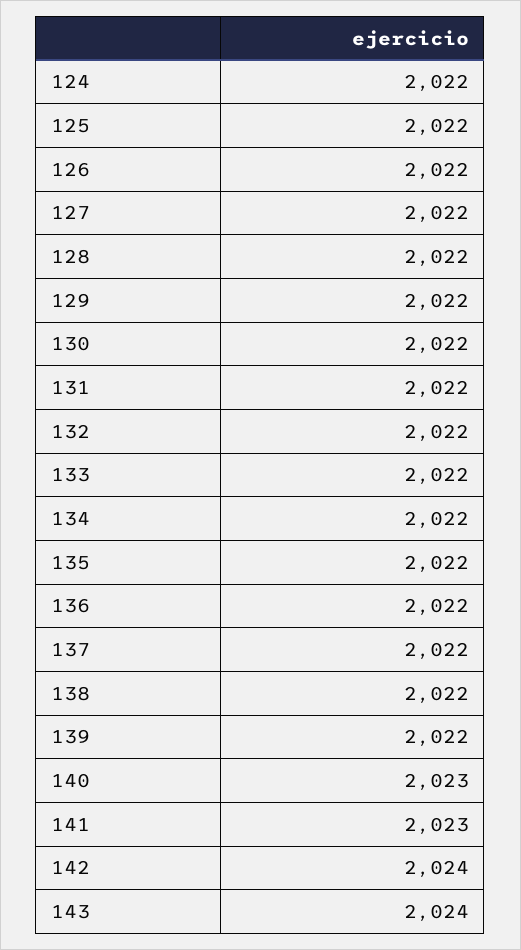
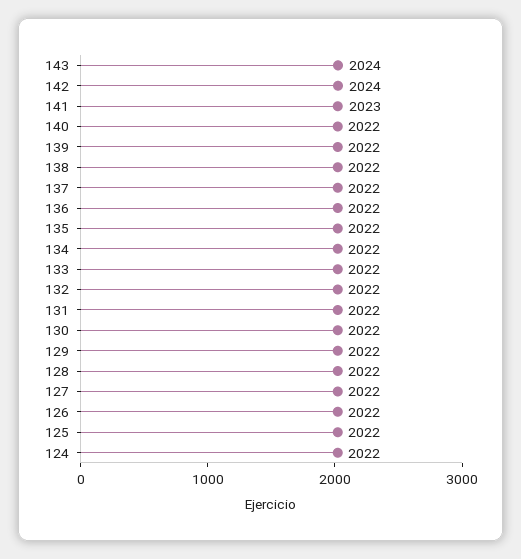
  {
    "124": 2022,
    "125": 2022,
    "126": 2022,
    "127": 2022,
    "128": 2022,
    "129": 2022,
    "130": 2022,
    "131": 2022,
    "132": 2022,
    "133": 2022,
    "134": 2022,
    "135": 2022,
    "136": 2022,
    "137": 2022,
    "138": 2022,
    "139": 2022,
-   "140": 2023,
+   "140": 2022,
    "141": 2023,
    "142": 2024,
    "143": 2024
  }

